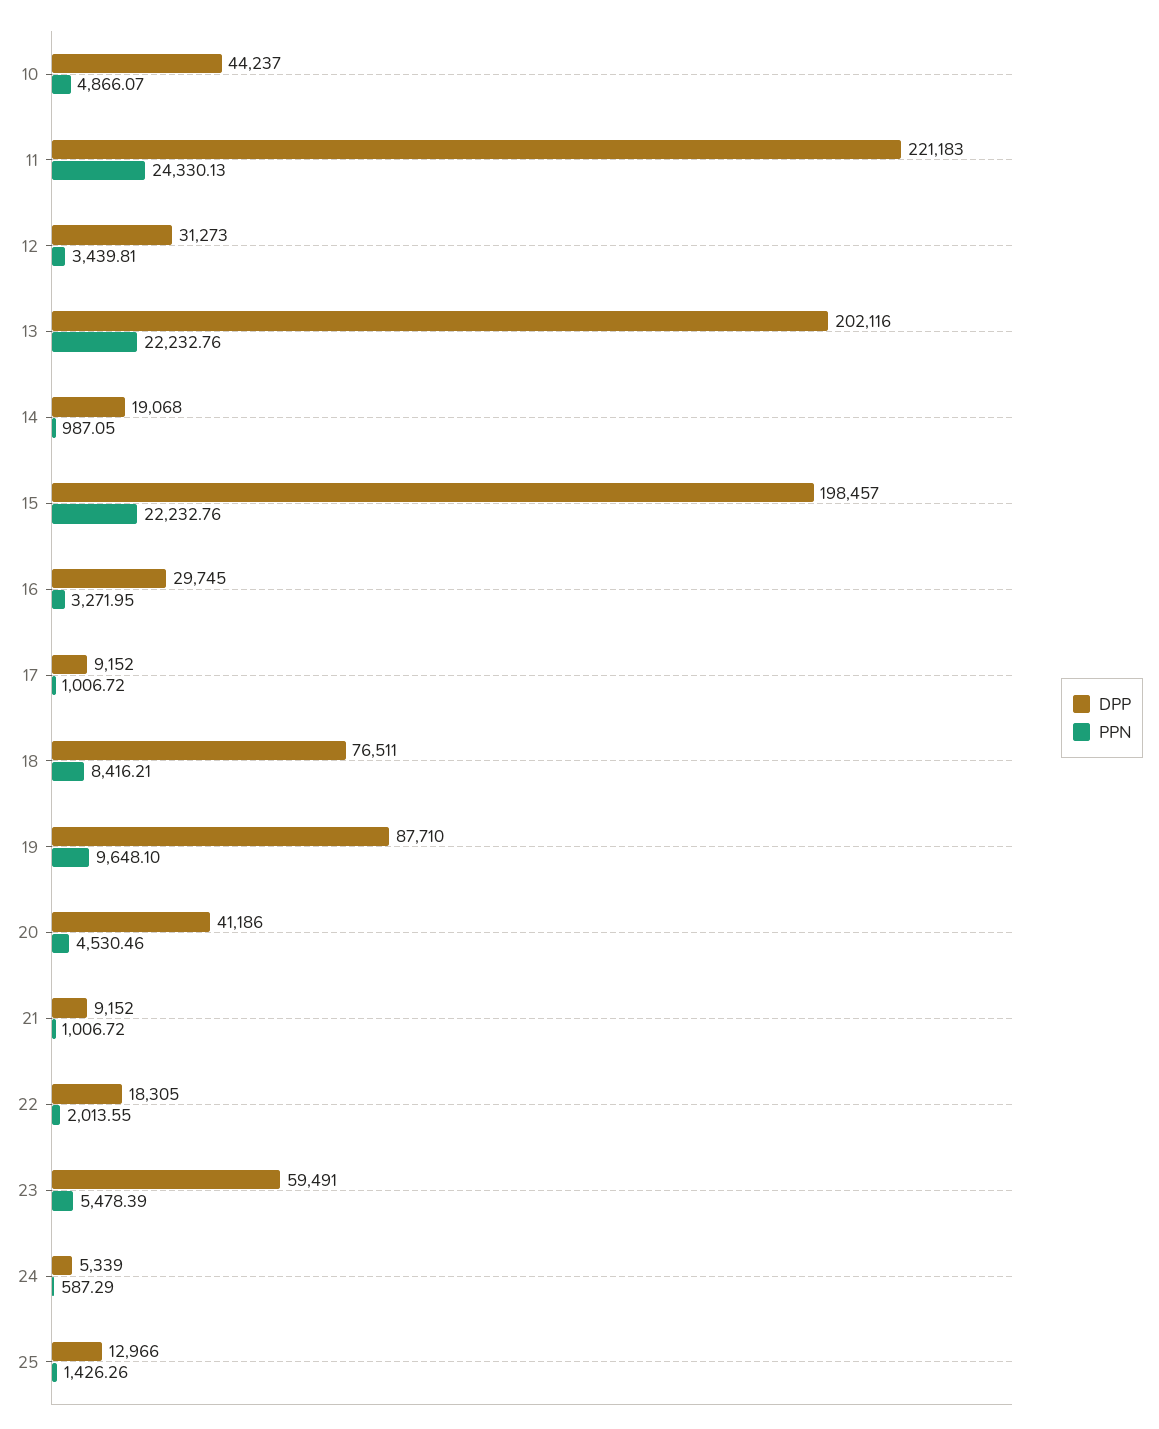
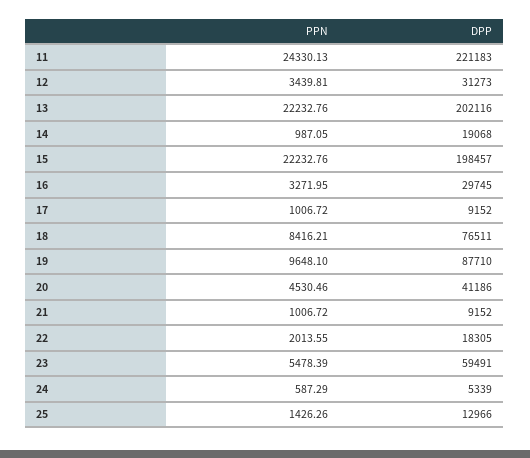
  {
    "DPP": {
-     "10": 44237,
      "11": 221183,
      "12": 31273,
      "13": 202116,
      "14": 19068,
      "15": 198457,
      "16": 29745,
      "17": 9152,
      "18": 76511,
      "19": 87710,
      "20": 41186,
      "21": 9152,
      "22": 18305,
      "23": 59491,
      "24": 5339,
      "25": 12966
    },
    "PPN": {
-     "10": 4866.07,
      "11": 24330.13,
      "12": 3439.81,
      "13": 22232.76,
      "14": 987.05,
      "15": 22232.76,
      "16": 3271.95,
      "17": 1006.72,
      "18": 8416.21,
      "19": 9648.1,
      "20": 4530.46,
      "21": 1006.72,
      "22": 2013.55,
      "23": 5478.39,
      "24": 587.29,
      "25": 1426.26
    }
  }

